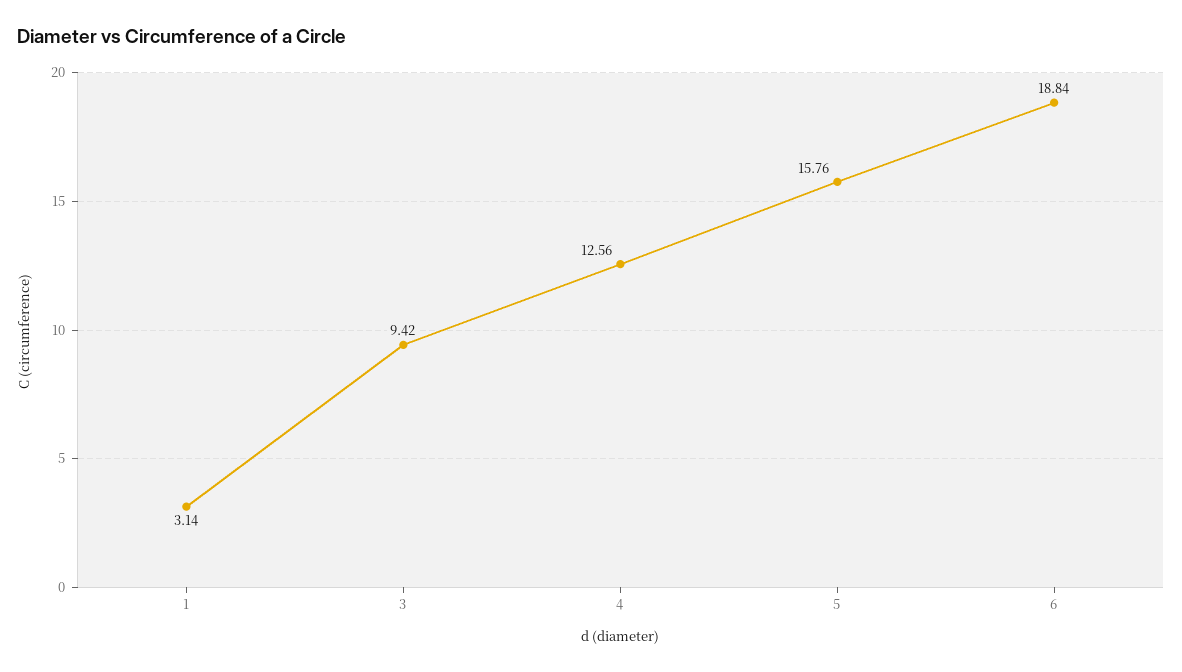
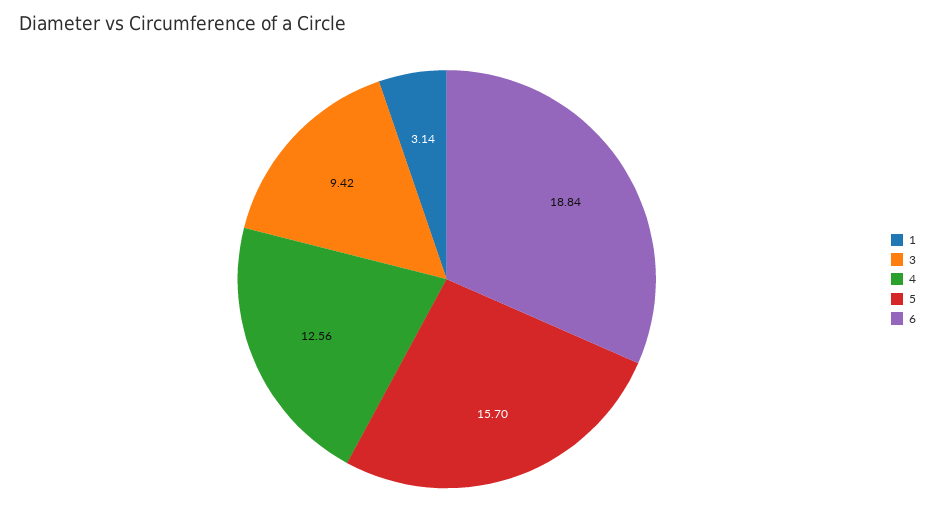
  {
    "1": 3.14,
    "3": 9.42,
    "4": 12.56,
-   "5": 15.76,
+   "5": 15.7,
    "6": 18.84
  }

